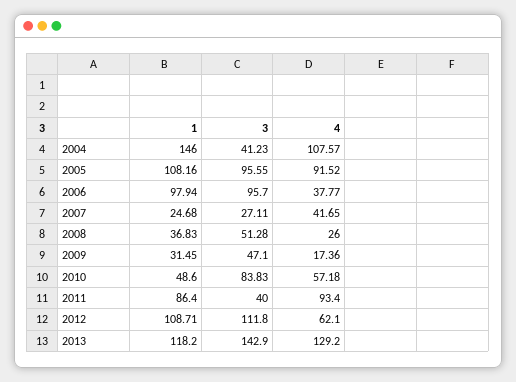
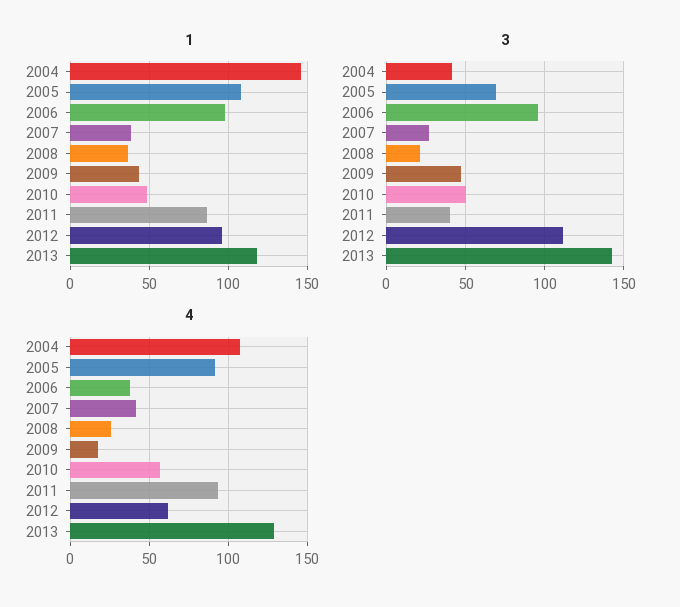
  {
    "1": {
      "2004": 146,
      "2005": 108.16,
      "2006": 97.94,
-     "2007": 24.68,
+     "2007": 40,
      "2008": 36.83,
-     "2009": 31.45,
+     "2009": 45,
      "2010": 48.6,
      "2011": 86.4,
-     "2012": 108.71,
+     "2012": 95,
      "2013": 118.2
    },
    "3": {
      "2004": 41.23,
-     "2005": 95.55,
+     "2005": 70,
      "2006": 95.7,
      "2007": 27.11,
-     "2008": 51.28,
+     "2008": 20,
      "2009": 47.1,
-     "2010": 83.83,
+     "2010": 50,
      "2011": 40,
      "2012": 111.8,
      "2013": 142.9
    },
    "4": {
      "2004": 107.57,
      "2005": 91.52,
      "2006": 37.77,
      "2007": 41.65,
      "2008": 26,
      "2009": 17.36,
      "2010": 57.18,
      "2011": 93.4,
      "2012": 62.1,
      "2013": 129.2
    }
  }

